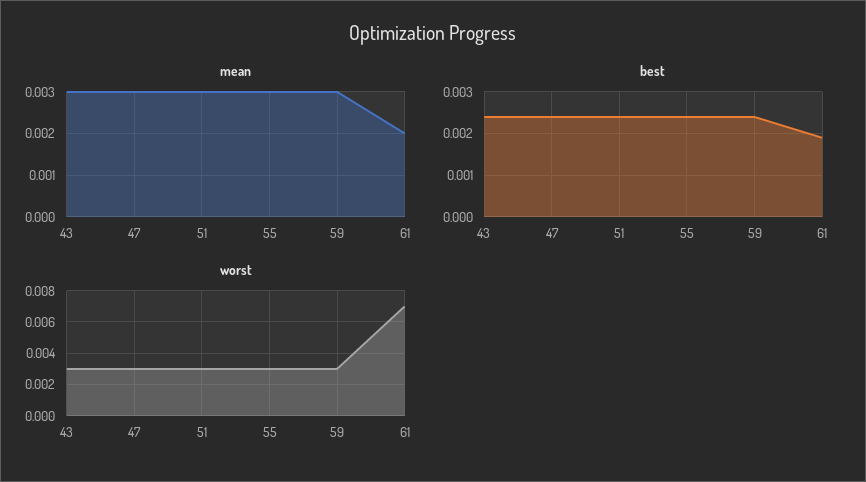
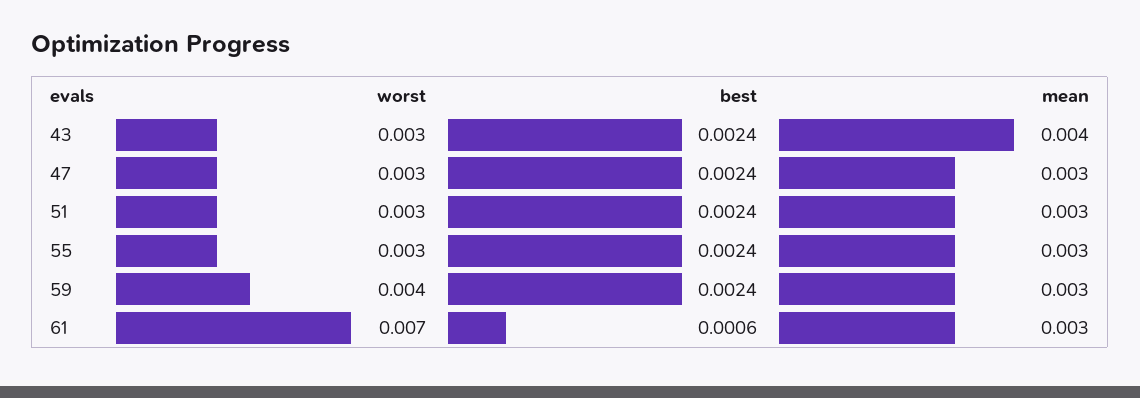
  {
    "mean": {
-     "43": 0.003,
+     "43": 0.004,
      "47": 0.003,
      "51": 0.003,
      "55": 0.003,
      "59": 0.003,
-     "61": 0.002
+     "61": 0.003
    },
    "best": {
      "43": 0.0024,
      "47": 0.0024,
      "51": 0.0024,
      "55": 0.0024,
      "59": 0.0024,
-     "61": 0.002
+     "61": 0.0006
    },
    "worst": {
      "43": 0.003,
      "47": 0.003,
      "51": 0.003,
      "55": 0.003,
-     "59": 0.003,
+     "59": 0.004,
      "61": 0.007
    }
  }

